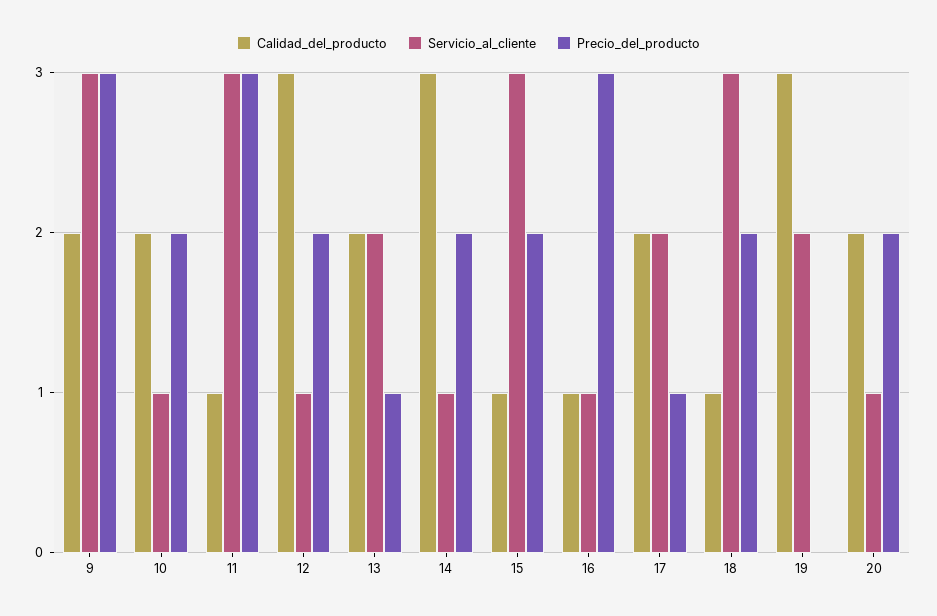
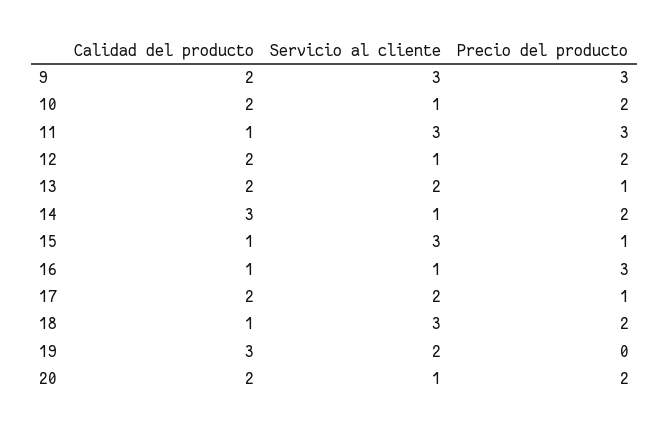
  {
    "Calidad_del_producto": {
      "9": 2,
      "10": 2,
      "11": 1,
-     "12": 3,
+     "12": 2,
      "13": 2,
      "14": 3,
      "15": 1,
      "16": 1,
      "17": 2,
      "18": 1,
      "19": 3,
      "20": 2
    },
    "Servicio_al_cliente": {
      "9": 3,
      "10": 1,
      "11": 3,
      "12": 1,
      "13": 2,
      "14": 1,
      "15": 3,
      "16": 1,
      "17": 2,
      "18": 3,
      "19": 2,
      "20": 1
    },
    "Precio_del_producto": {
      "9": 3,
      "10": 2,
      "11": 3,
      "12": 2,
      "13": 1,
      "14": 2,
-     "15": 2,
+     "15": 1,
      "16": 3,
      "17": 1,
      "18": 2,
      "19": 0,
      "20": 2
    }
  }

